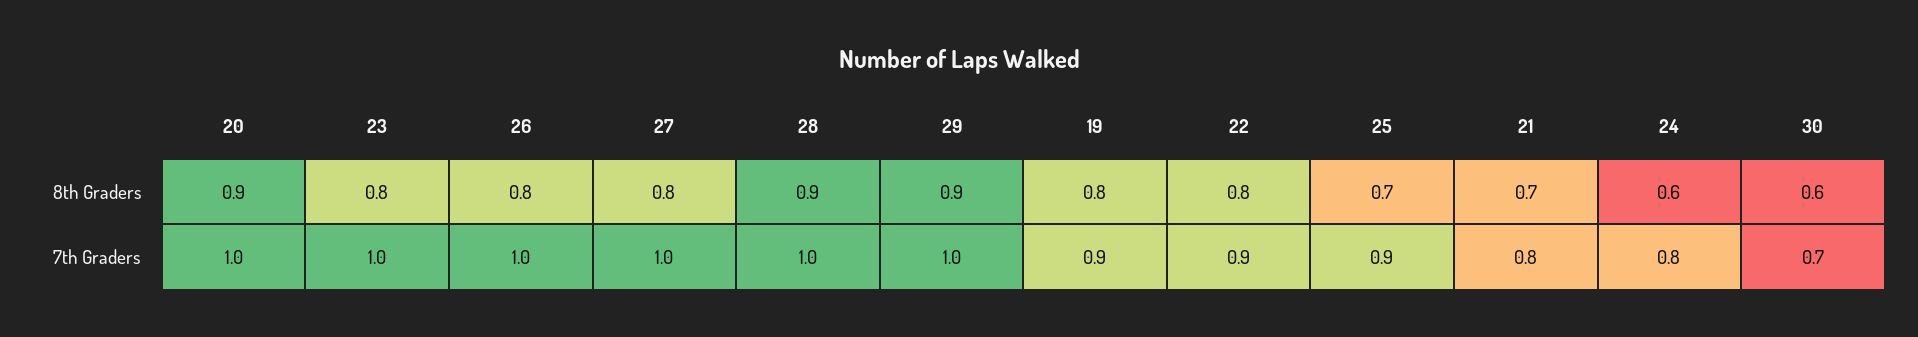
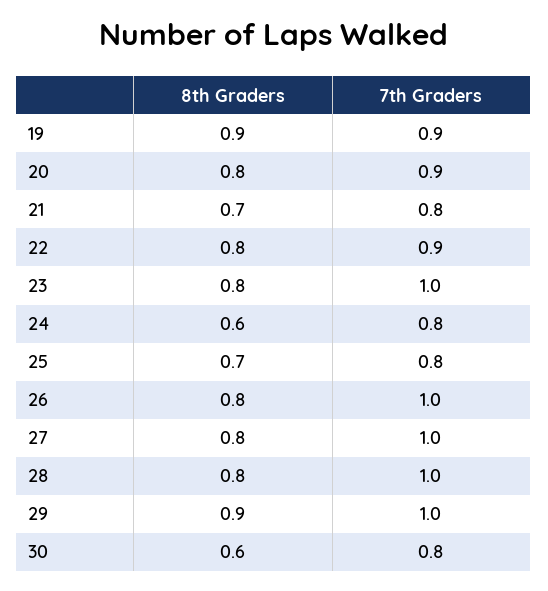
  {
    "20": {
-     "8th Graders": 0.9,
+     "8th Graders": 0.8,
-     "7th Graders": 1
+     "7th Graders": 0.9
    },
    "23": {
      "8th Graders": 0.8,
      "7th Graders": 1
    },
    "26": {
      "8th Graders": 0.8,
      "7th Graders": 1
    },
    "27": {
      "8th Graders": 0.8,
      "7th Graders": 1
    },
    "28": {
-     "8th Graders": 0.9,
+     "8th Graders": 0.8,
      "7th Graders": 1
    },
    "29": {
      "8th Graders": 0.9,
      "7th Graders": 1
    },
    "19": {
-     "8th Graders": 0.8,
+     "8th Graders": 0.9,
      "7th Graders": 0.9
    },
    "22": {
      "8th Graders": 0.8,
      "7th Graders": 0.9
    },
    "25": {
      "8th Graders": 0.7,
-     "7th Graders": 0.9
+     "7th Graders": 0.8
    },
    "21": {
      "8th Graders": 0.7,
      "7th Graders": 0.8
    },
    "24": {
      "8th Graders": 0.6,
      "7th Graders": 0.8
    },
    "30": {
      "8th Graders": 0.6,
-     "7th Graders": 0.7
+     "7th Graders": 0.8
    }
  }

